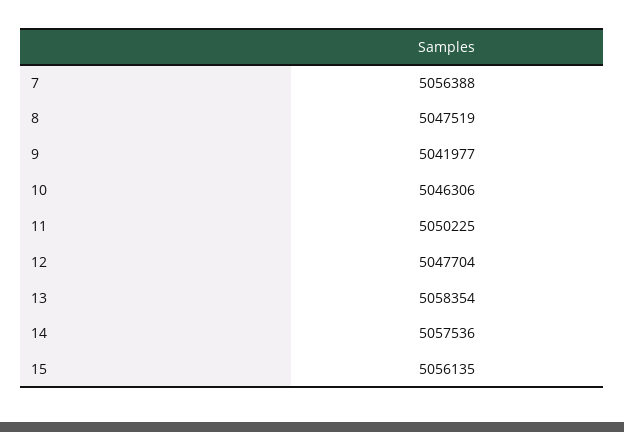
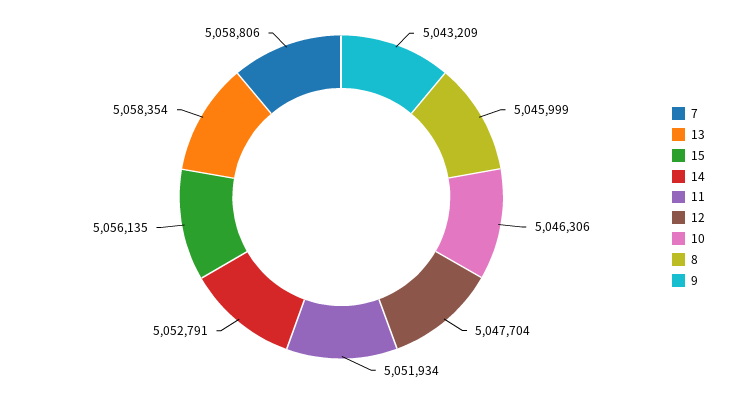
  {
-   "7": 5056388,
+   "7": 5058806,
-   "8": 5047519,
+   "8": 5045999,
-   "9": 5041977,
+   "9": 5043209,
    "10": 5046306,
-   "11": 5050225,
+   "11": 5051934,
    "12": 5047704,
    "13": 5058354,
-   "14": 5057536,
+   "14": 5052791,
    "15": 5056135
  }

